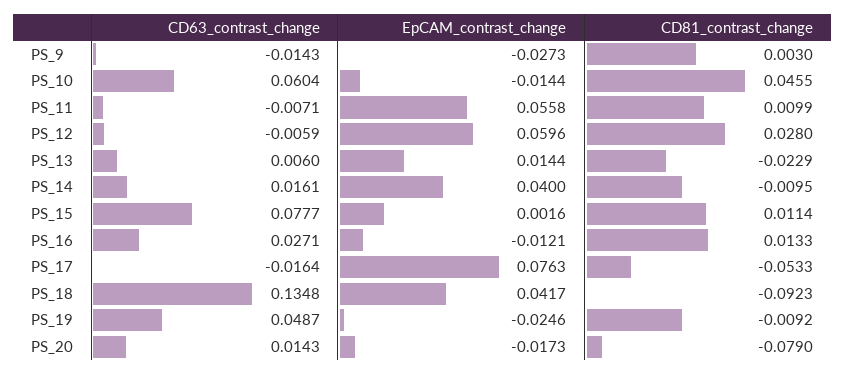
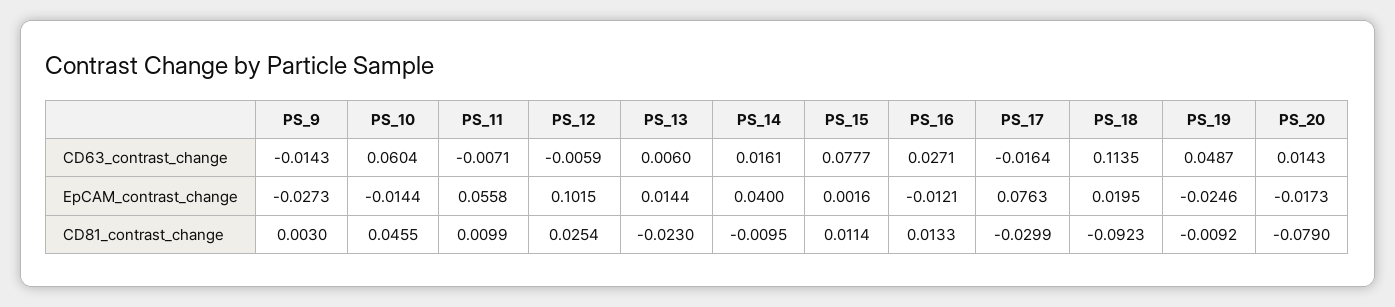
  {
    "CD63_contrast_change": {
      "PS_9": -0.0143,
      "PS_10": 0.0604,
      "PS_11": -0.0071,
      "PS_12": -0.0059,
      "PS_13": 0.006,
      "PS_14": 0.0161,
      "PS_15": 0.0777,
      "PS_16": 0.0271,
      "PS_17": -0.0164,
-     "PS_18": 0.1348,
+     "PS_18": 0.1135,
      "PS_19": 0.0487,
      "PS_20": 0.0143
    },
    "EpCAM_contrast_change": {
      "PS_9": -0.0273,
      "PS_10": -0.0144,
      "PS_11": 0.0558,
-     "PS_12": 0.0596,
+     "PS_12": 0.1015,
      "PS_13": 0.0144,
      "PS_14": 0.04,
      "PS_15": 0.0016,
      "PS_16": -0.0121,
      "PS_17": 0.0763,
-     "PS_18": 0.0417,
+     "PS_18": 0.0195,
      "PS_19": -0.0246,
      "PS_20": -0.0173
    },
    "CD81_contrast_change": {
      "PS_9": 0.003,
      "PS_10": 0.0455,
      "PS_11": 0.0099,
-     "PS_12": 0.028,
+     "PS_12": 0.0254,
-     "PS_13": -0.0229,
+     "PS_13": -0.023,
      "PS_14": -0.0095,
      "PS_15": 0.0114,
      "PS_16": 0.0133,
-     "PS_17": -0.0533,
+     "PS_17": -0.0299,
      "PS_18": -0.0923,
      "PS_19": -0.0092,
      "PS_20": -0.079
    }
  }

